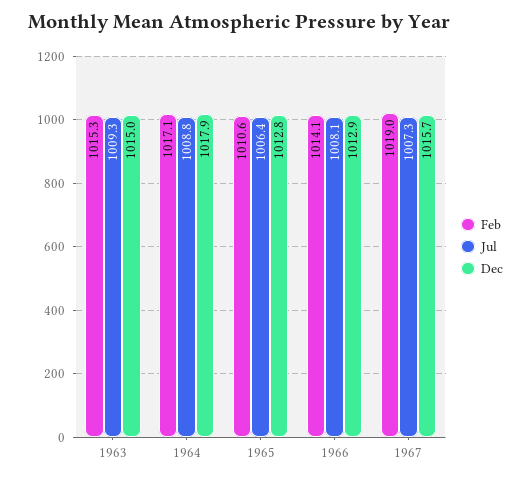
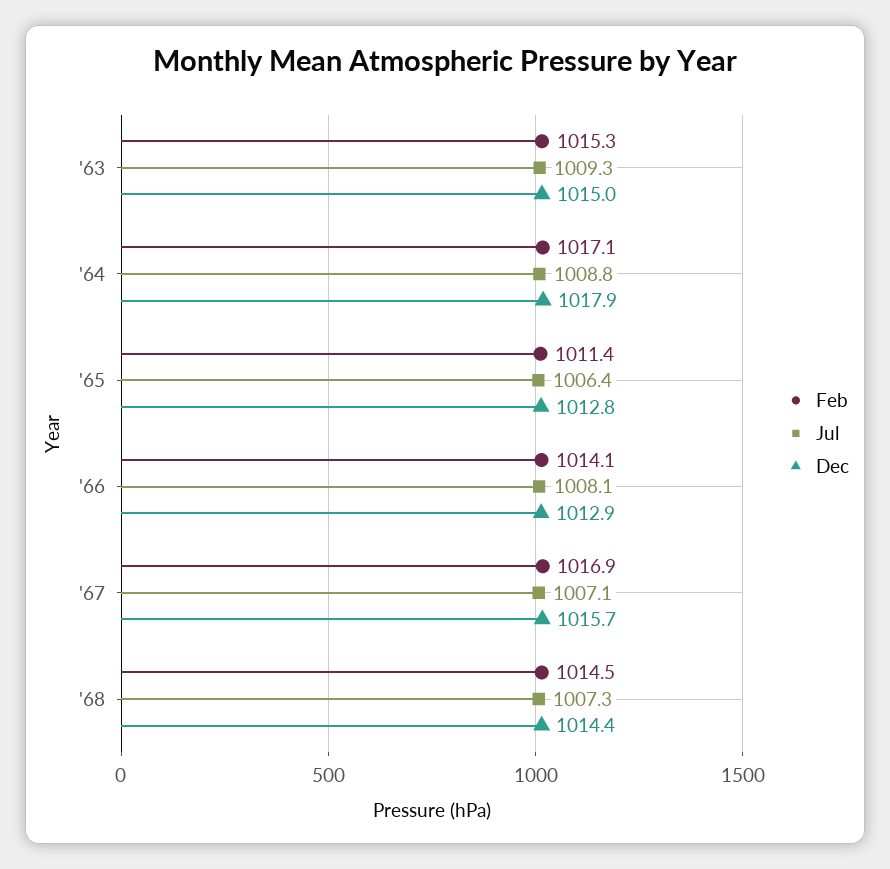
  {
    "Feb": {
      "1963": 1015.3,
      "1964": 1017.1,
-     "1965": 1010.6,
+     "1965": 1011.4,
      "1966": 1014.1,
-     "1967": 1019
+     "1967": 1016.9,
+     "'68": 1014.5
    },
    "Jul": {
      "1963": 1009.3,
      "1964": 1008.8,
      "1965": 1006.4,
      "1966": 1008.1,
-     "1967": 1007.3
+     "1967": 1007.1,
+     "'68": 1007.3
    },
    "Dec": {
      "1963": 1015,
      "1964": 1017.9,
      "1965": 1012.8,
      "1966": 1012.9,
-     "1967": 1015.7
+     "1967": 1015.7,
+     "'68": 1014.4
    }
  }

